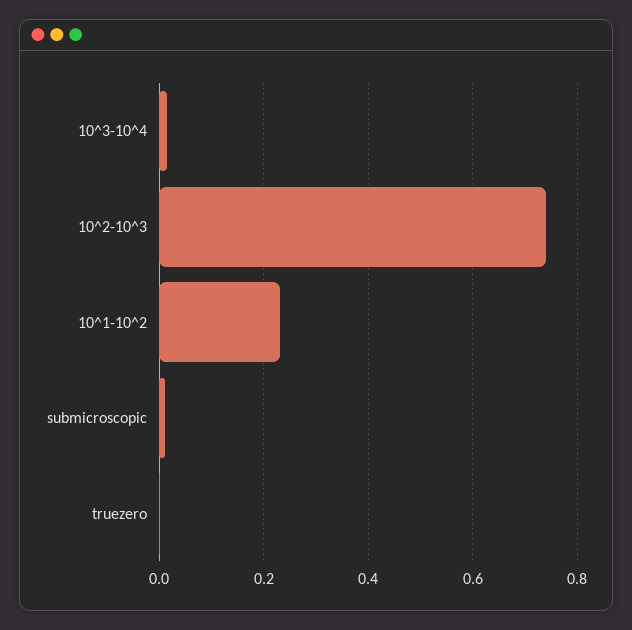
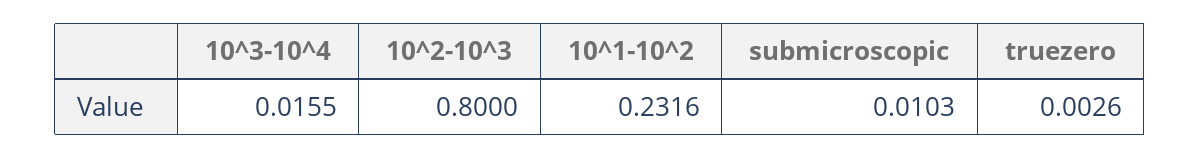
  {
    "10^3-10^4": 0.0155,
-   "10^2-10^3": 0.74,
+   "10^2-10^3": 0.8,
    "10^1-10^2": 0.2316,
    "submicroscopic": 0.0103,
    "truezero": 0.0026
  }

